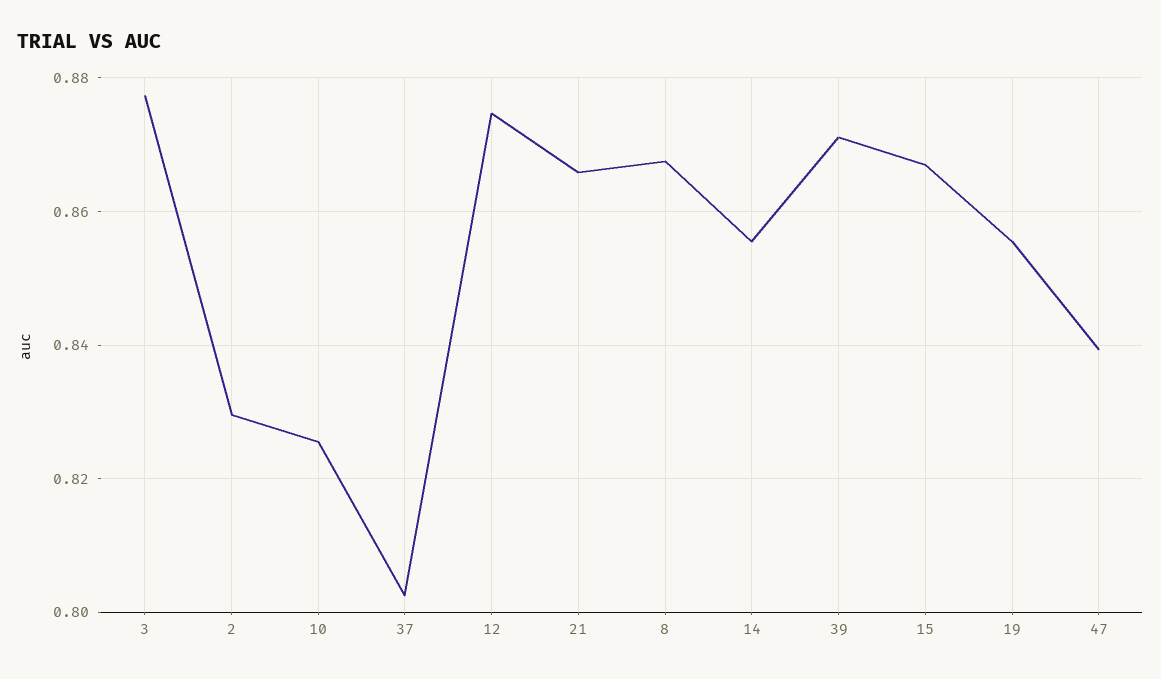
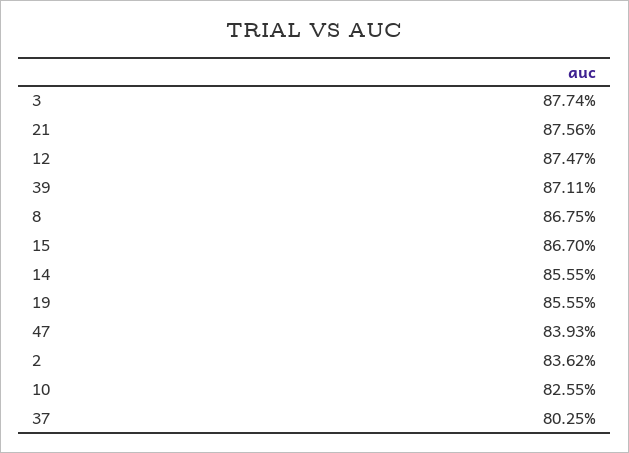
  {
    "3": 0.8774,
-   "2": 0.83,
+   "2": 0.8362,
    "10": 0.8255,
    "37": 0.8025,
    "12": 0.8747,
-   "21": 0.866,
+   "21": 0.8756,
    "8": 0.8675,
    "14": 0.8555,
    "39": 0.8711,
    "15": 0.867,
    "19": 0.8555,
    "47": 0.8393
  }

